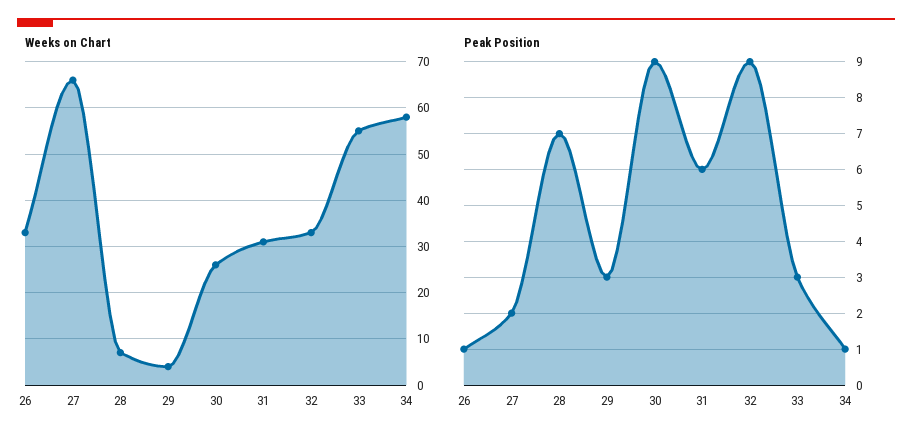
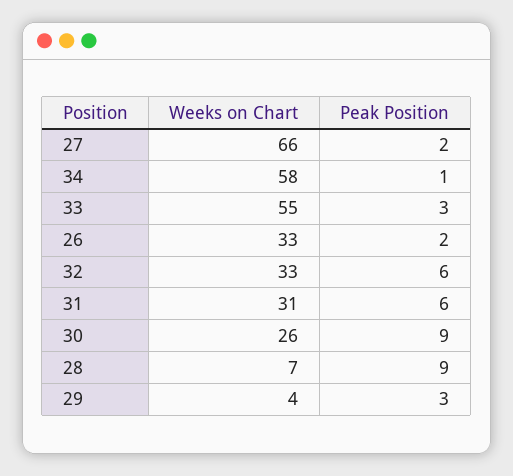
  {
    "Weeks on Chart": {
      "26": 33,
      "27": 66,
      "28": 7,
      "29": 4,
      "30": 26,
      "31": 31,
      "32": 33,
      "33": 55,
      "34": 58
    },
    "Peak Position": {
-     "26": 1,
+     "26": 2,
      "27": 2,
-     "28": 7,
+     "28": 9,
      "29": 3,
      "30": 9,
      "31": 6,
-     "32": 9,
+     "32": 6,
      "33": 3,
      "34": 1
    }
  }

